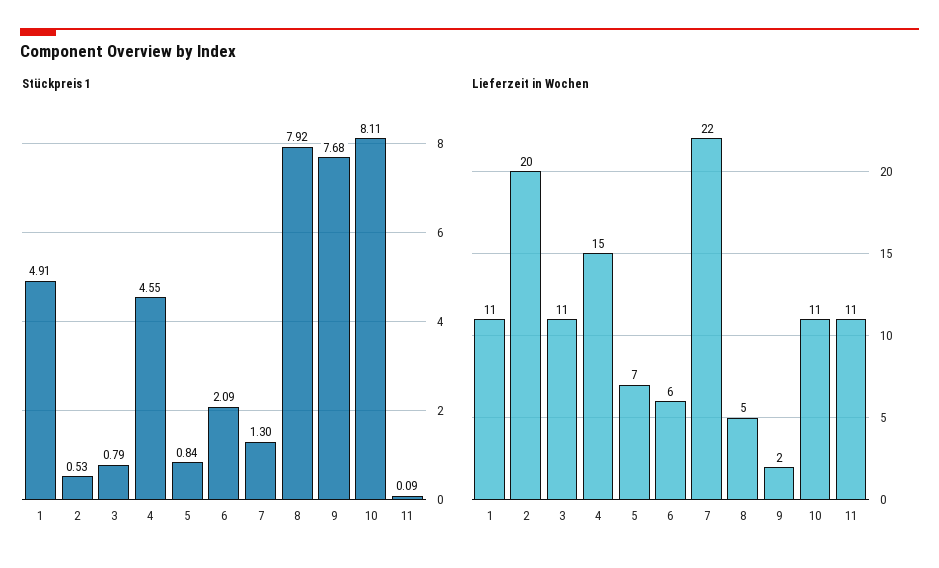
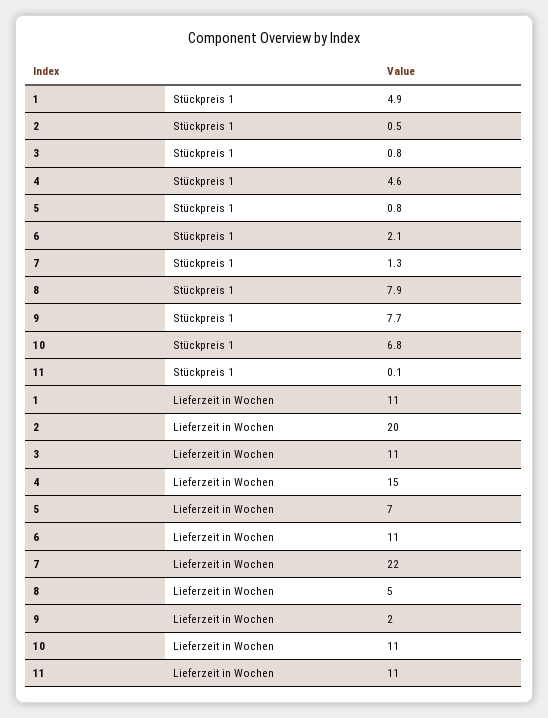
  {
    "Stückpreis 1": {
      "1": 4.91,
      "2": 0.53,
      "3": 0.79,
      "4": 4.55,
      "5": 0.84,
      "6": 2.09,
      "7": 1.3,
      "8": 7.92,
      "9": 7.68,
-     "10": 8.11,
+     "10": 6.8,
      "11": 0.09
    },
    "Lieferzeit in Wochen": {
      "1": 11,
      "2": 20,
      "3": 11,
      "4": 15,
      "5": 7,
-     "6": 6,
+     "6": 11,
      "7": 22,
      "8": 5,
      "9": 2,
      "10": 11,
      "11": 11
    }
  }

